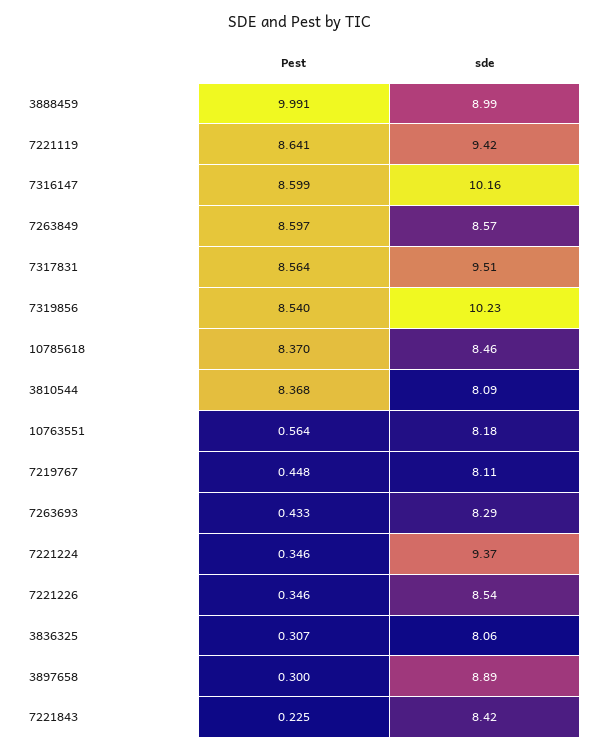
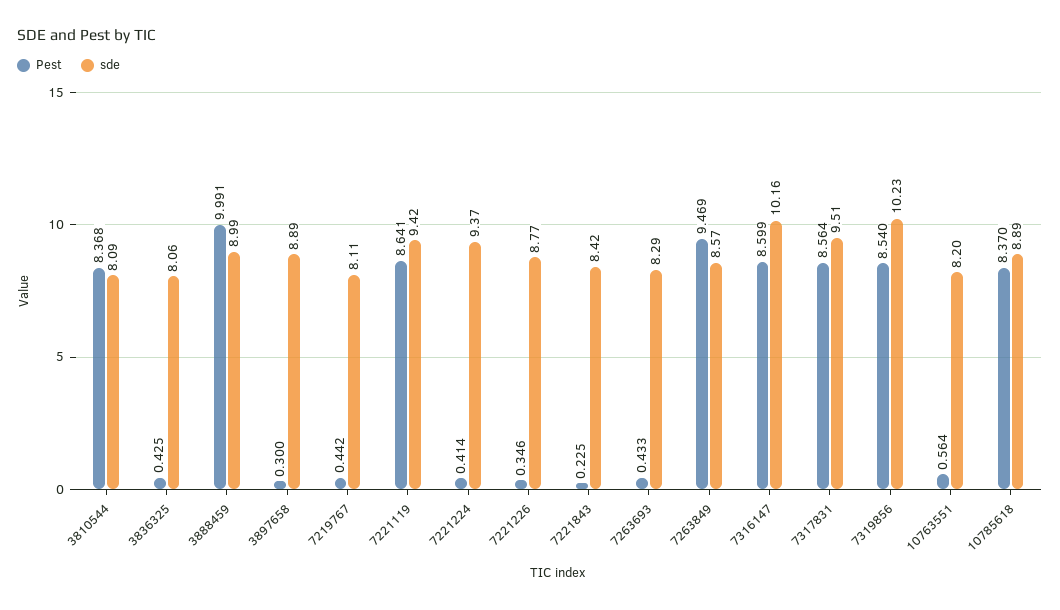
  {
    "Pest": {
      "3888459": 9.991,
      "7221119": 8.641,
      "7316147": 8.599,
-     "7263849": 8.597,
+     "7263849": 9.469,
      "7317831": 8.564,
      "7319856": 8.54,
      "10785618": 8.37,
      "3810544": 8.368,
      "10763551": 0.564,
-     "7219767": 0.448,
+     "7219767": 0.442,
      "7263693": 0.433,
-     "7221224": 0.346,
+     "7221224": 0.414,
      "7221226": 0.346,
-     "3836325": 0.307,
+     "3836325": 0.425,
      "3897658": 0.3,
      "7221843": 0.225
    },
    "sde": {
      "3888459": 8.99,
      "7221119": 9.42,
      "7316147": 10.16,
      "7263849": 8.57,
      "7317831": 9.51,
      "7319856": 10.23,
-     "10785618": 8.46,
+     "10785618": 8.89,
      "3810544": 8.09,
-     "10763551": 8.18,
+     "10763551": 8.2,
      "7219767": 8.11,
      "7263693": 8.29,
      "7221224": 9.37,
-     "7221226": 8.54,
+     "7221226": 8.77,
      "3836325": 8.06,
      "3897658": 8.89,
      "7221843": 8.42
    }
  }

